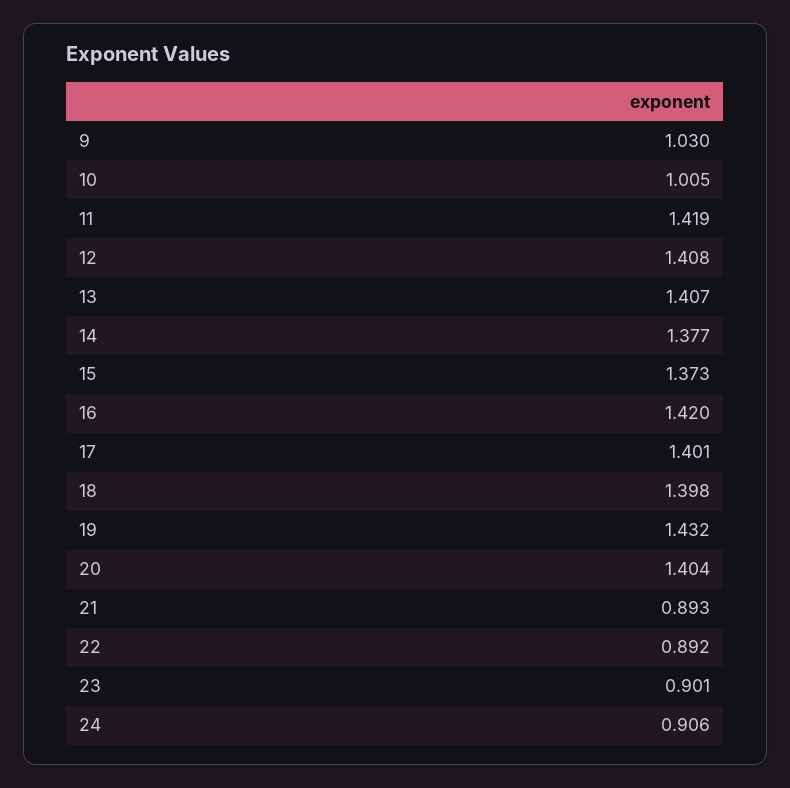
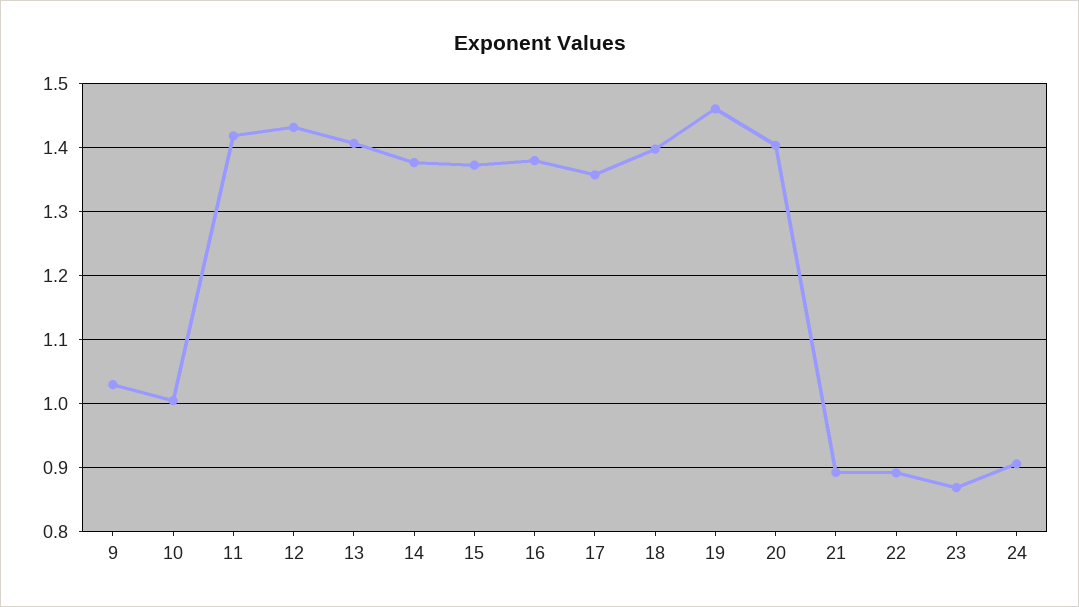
  {
    "9": 1.03,
    "10": 1.005,
    "11": 1.419,
-   "12": 1.408,
+   "12": 1.43,
    "13": 1.407,
    "14": 1.377,
    "15": 1.373,
-   "16": 1.42,
+   "16": 1.38,
-   "17": 1.401,
+   "17": 1.36,
    "18": 1.398,
-   "19": 1.432,
+   "19": 1.46,
    "20": 1.404,
    "21": 0.893,
    "22": 0.892,
-   "23": 0.901,
+   "23": 0.87,
    "24": 0.906
  }

